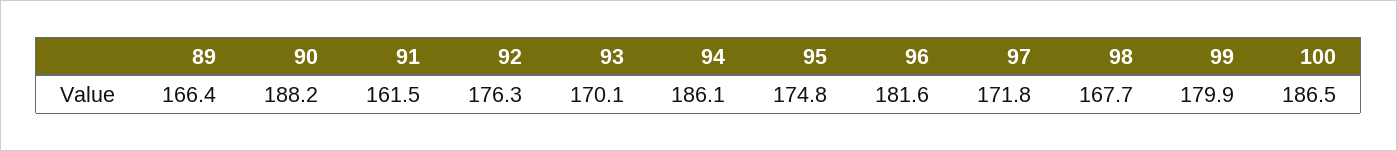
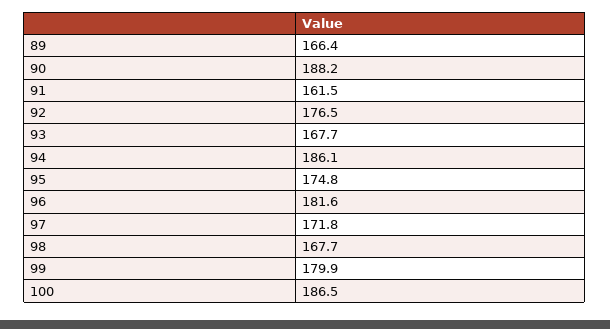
  {
    "89": 166.4,
    "90": 188.2,
    "91": 161.5,
-   "92": 176.3,
+   "92": 176.5,
-   "93": 170.1,
+   "93": 167.7,
    "94": 186.1,
    "95": 174.8,
    "96": 181.6,
    "97": 171.8,
    "98": 167.7,
    "99": 179.9,
    "100": 186.5
  }

